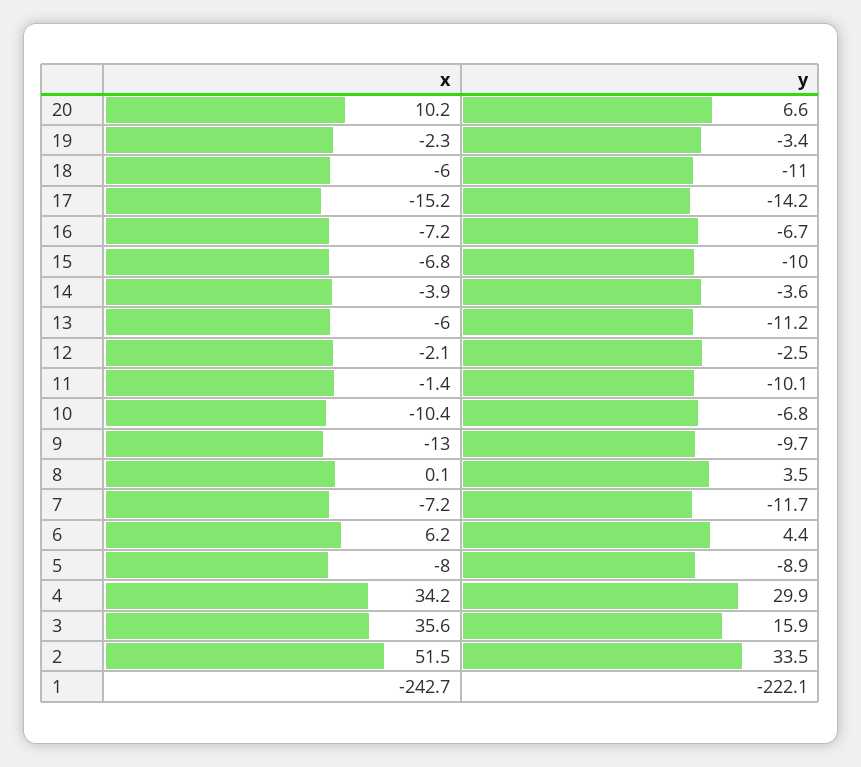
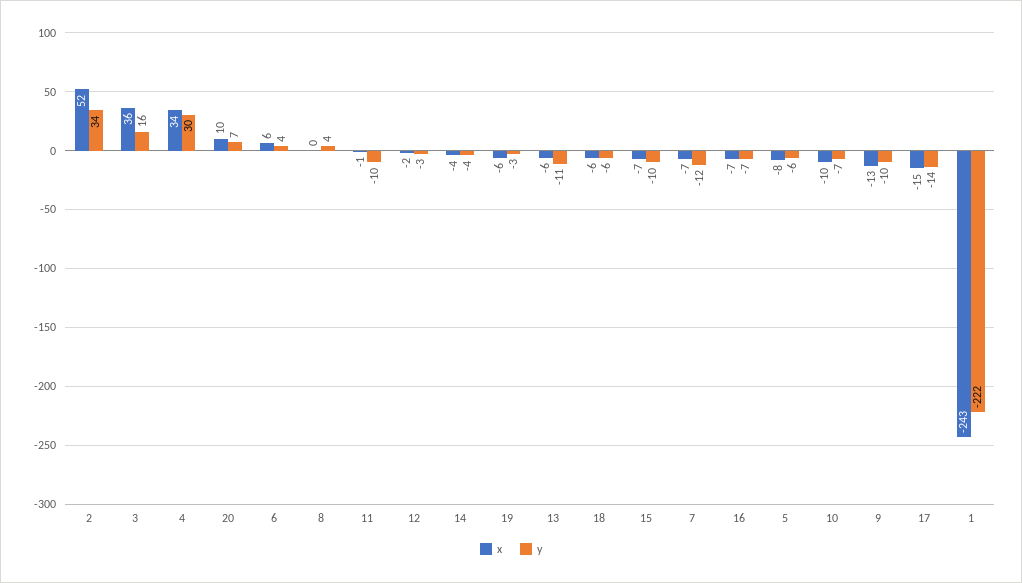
  {
    "x": {
      "20": 10.2,
-     "19": -2.3,
+     "19": -6,
      "18": -6,
      "17": -15.2,
      "16": -7.2,
      "15": -6.8,
      "14": -3.9,
      "13": -6,
      "12": -2.1,
      "11": -1.4,
      "10": -10.4,
      "9": -13,
      "8": 0.1,
      "7": -7.2,
      "6": 6.2,
      "5": -8,
      "4": 34.2,
      "3": 35.6,
      "2": 51.5,
      "1": -242.7
    },
    "y": {
      "20": 6.6,
      "19": -3.4,
-     "18": -11,
+     "18": -6,
      "17": -14.2,
      "16": -6.7,
      "15": -10,
      "14": -3.6,
      "13": -11.2,
      "12": -2.5,
      "11": -10.1,
      "10": -6.8,
      "9": -9.7,
      "8": 3.5,
      "7": -11.7,
      "6": 4.4,
-     "5": -8.9,
+     "5": -6,
      "4": 29.9,
      "3": 15.9,
      "2": 33.5,
      "1": -222.1
    }
  }

